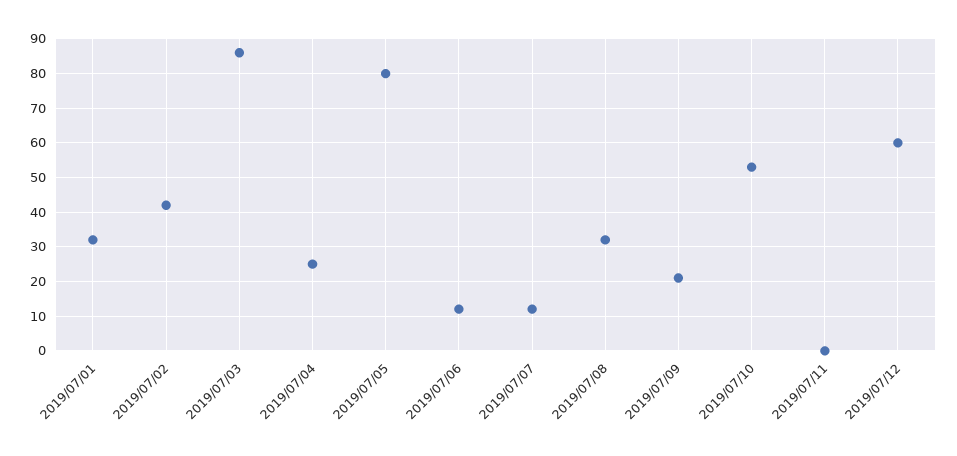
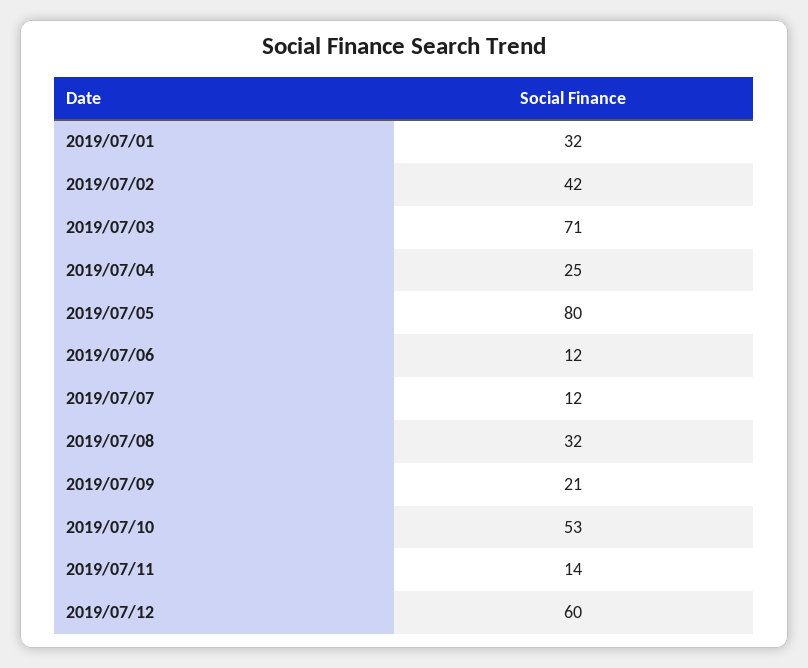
  {
    "2019/07/01": 32,
    "2019/07/02": 42,
-   "2019/07/03": 85,
+   "2019/07/03": 71,
    "2019/07/04": 25,
    "2019/07/05": 80,
    "2019/07/06": 12,
    "2019/07/07": 12,
    "2019/07/08": 32,
    "2019/07/09": 21,
    "2019/07/10": 53,
-   "2019/07/11": 0,
+   "2019/07/11": 14,
    "2019/07/12": 60
  }

